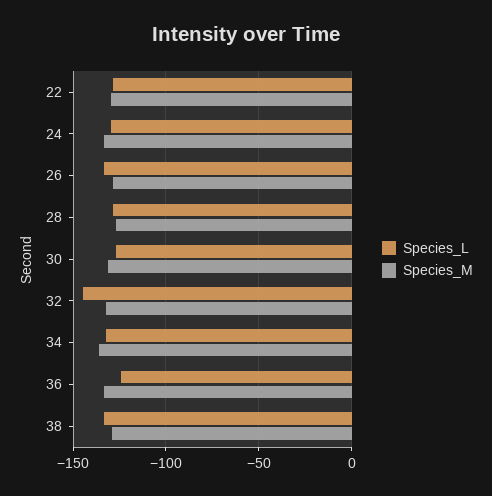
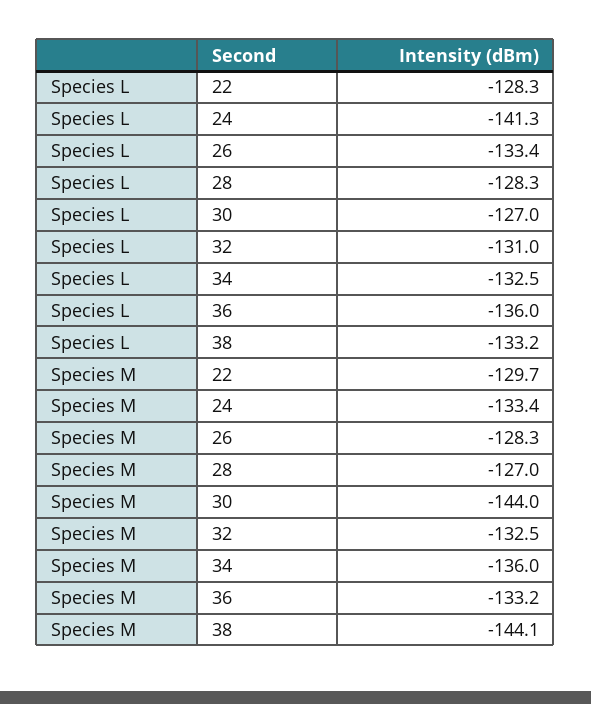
  {
    "Species_L": {
      "22": -128.3,
-     "24": -130,
+     "24": -141.3,
      "26": -133.4,
      "28": -128.3,
      "30": -127,
-     "32": -145,
+     "32": -131,
      "34": -132.5,
-     "36": -125,
+     "36": -136,
      "38": -133.2
    },
    "Species_M": {
      "22": -129.7,
      "24": -133.4,
      "26": -128.3,
      "28": -127,
-     "30": -130,
+     "30": -144,
      "32": -132.5,
      "34": -136,
      "36": -133.2,
-     "38": -130
+     "38": -144.1
    }
  }

